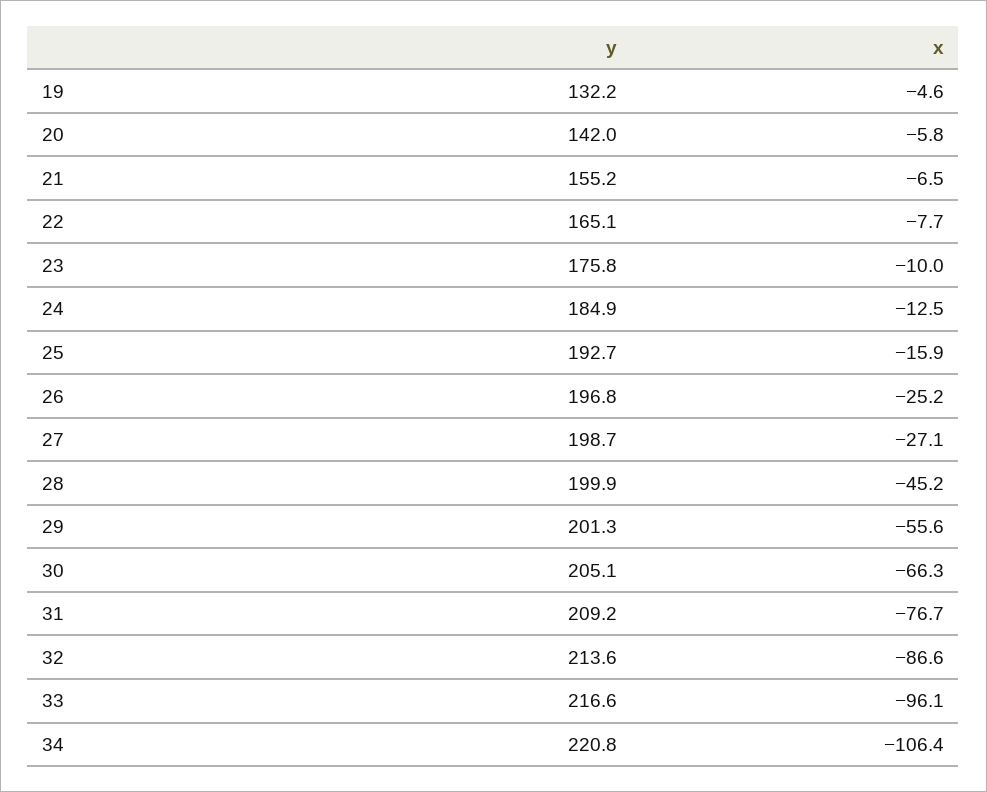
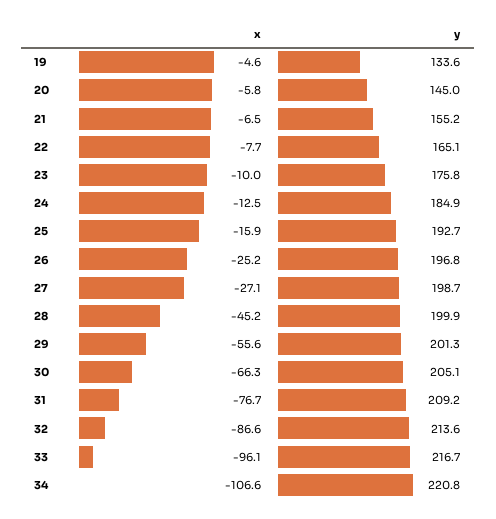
  {
    "y": {
-     "19": 132.2,
+     "19": 133.6,
-     "20": 142,
+     "20": 145,
      "21": 155.2,
      "22": 165.1,
      "23": 175.8,
      "24": 184.9,
      "25": 192.7,
      "26": 196.8,
      "27": 198.7,
      "28": 199.9,
      "29": 201.3,
      "30": 205.1,
      "31": 209.2,
      "32": 213.6,
-     "33": 216.6,
+     "33": 216.7,
      "34": 220.8
    },
    "x": {
      "19": -4.6,
      "20": -5.8,
      "21": -6.5,
      "22": -7.7,
      "23": -10,
      "24": -12.5,
      "25": -15.9,
      "26": -25.2,
      "27": -27.1,
      "28": -45.2,
      "29": -55.6,
      "30": -66.3,
      "31": -76.7,
      "32": -86.6,
      "33": -96.1,
-     "34": -106.4
+     "34": -106.6
    }
  }

